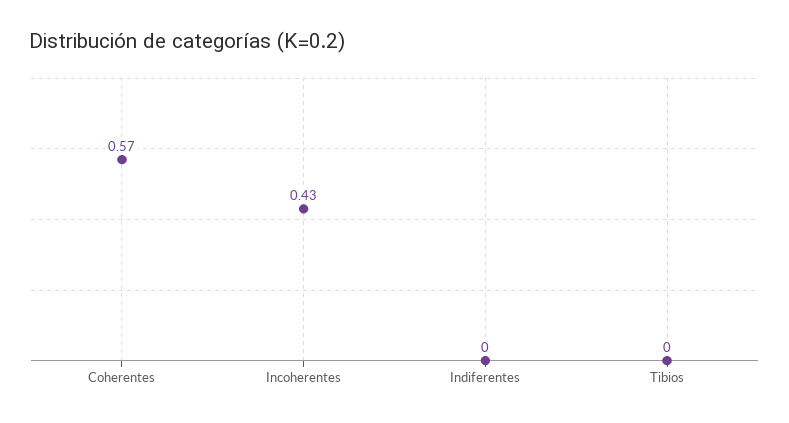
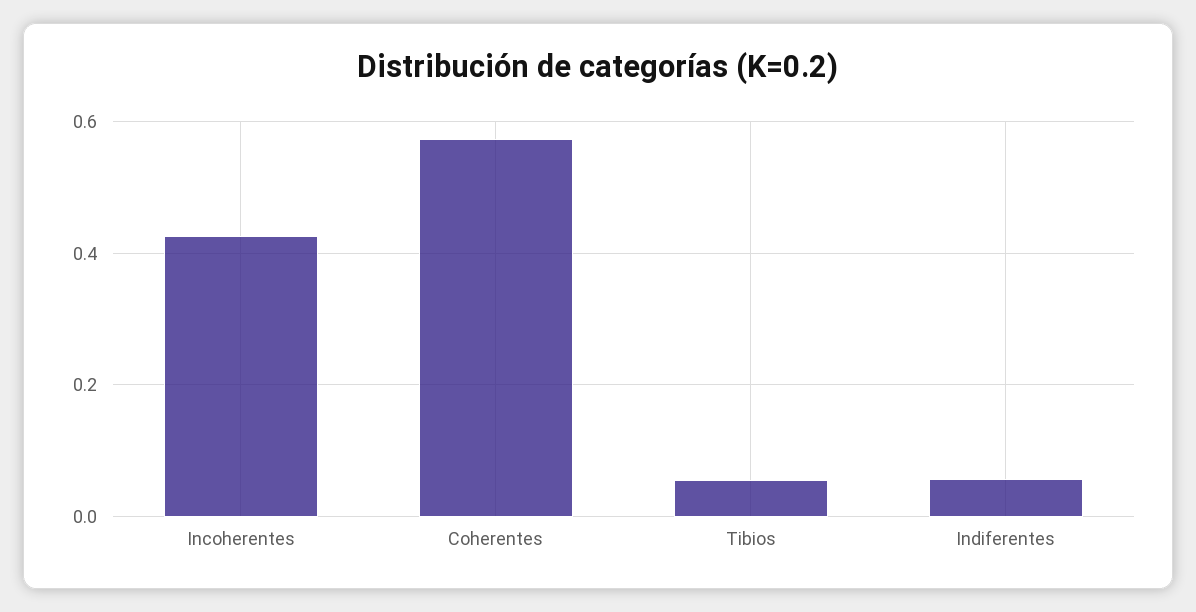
  {
    "Coherentes": 0.57,
    "Incoherentes": 0.43,
-   "Indiferentes": 0,
+   "Indiferentes": 0.06,
-   "Tibios": 0
+   "Tibios": 0.06
  }

